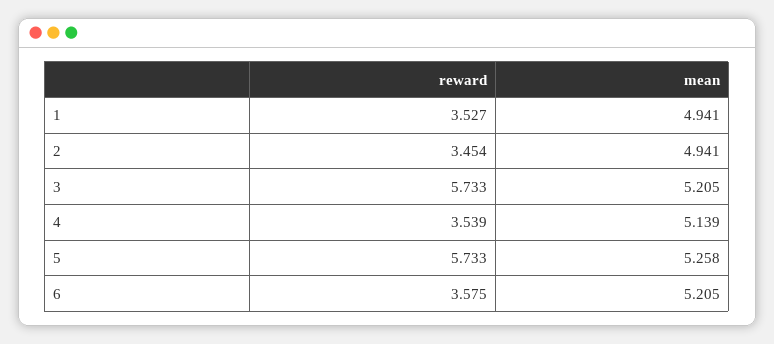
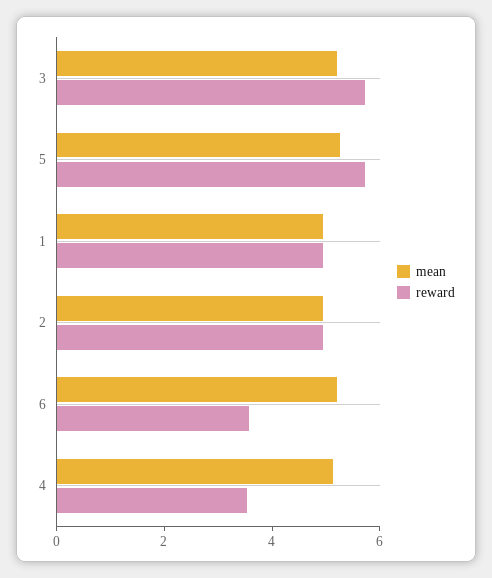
  {
    "reward": {
-     "1": 3.527,
+     "1": 5,
-     "2": 3.454,
+     "2": 5,
      "3": 5.733,
      "4": 3.539,
      "5": 5.733,
      "6": 3.575
    },
    "mean": {
      "1": 4.941,
      "2": 4.941,
      "3": 5.205,
      "4": 5.139,
      "5": 5.258,
      "6": 5.205
    }
  }

